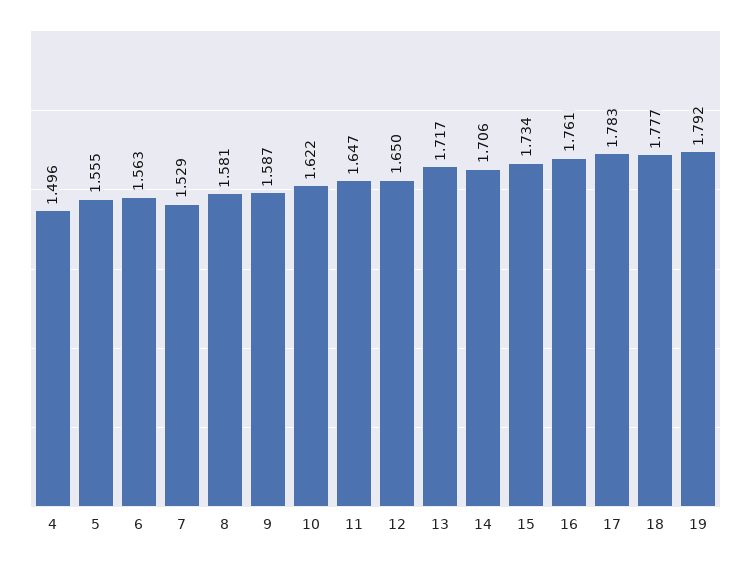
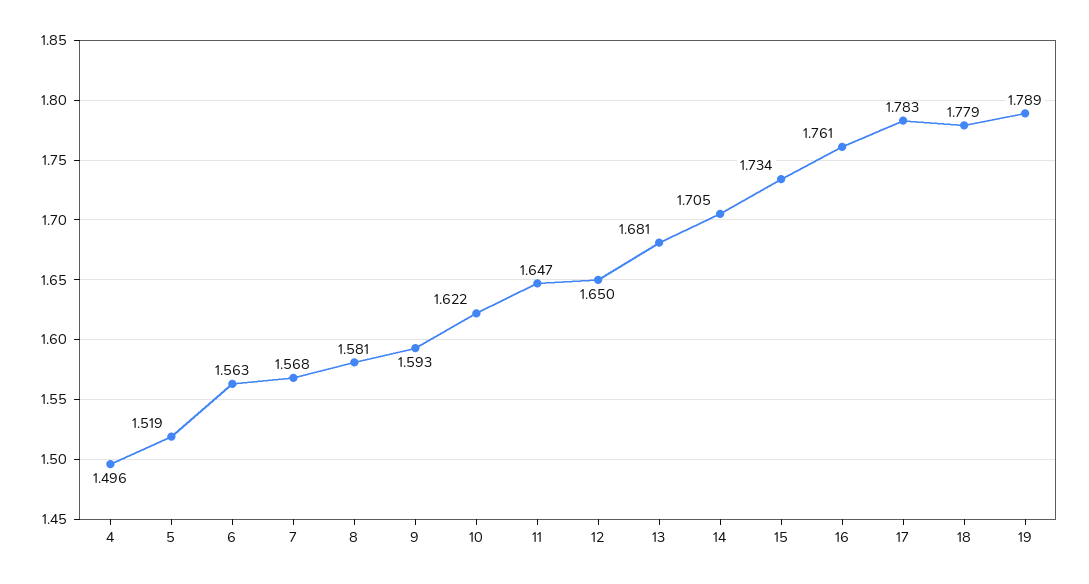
  {
    "4": 1.496,
-   "5": 1.555,
+   "5": 1.519,
    "6": 1.563,
-   "7": 1.529,
+   "7": 1.568,
    "8": 1.581,
-   "9": 1.587,
+   "9": 1.593,
    "10": 1.622,
    "11": 1.647,
    "12": 1.65,
-   "13": 1.717,
+   "13": 1.681,
-   "14": 1.706,
+   "14": 1.705,
    "15": 1.734,
    "16": 1.761,
    "17": 1.783,
-   "18": 1.777,
+   "18": 1.779,
-   "19": 1.792
+   "19": 1.789
  }

